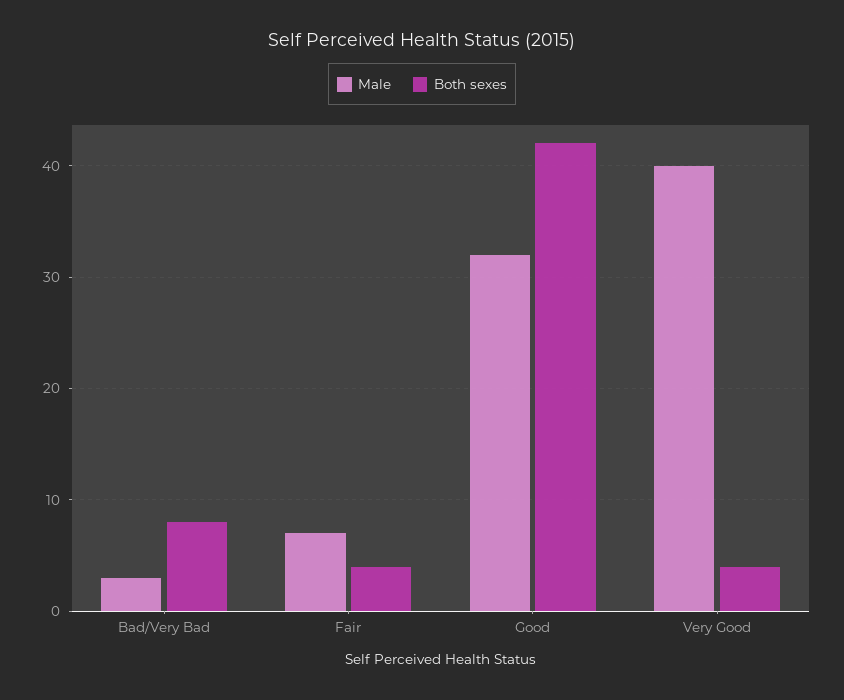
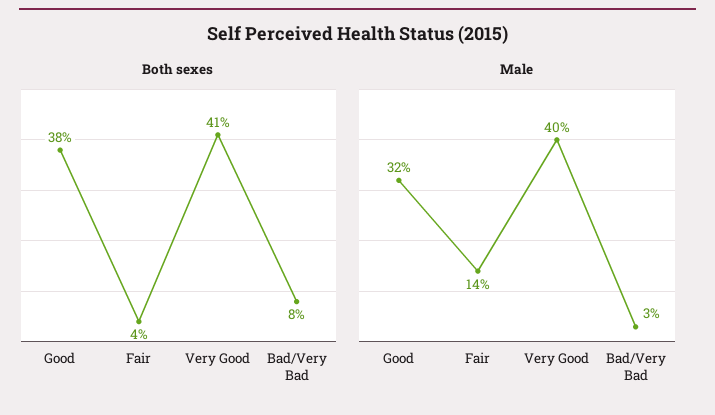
  {
    "Male": {
      "Bad/Very Bad": 3,
-     "Fair": 7,
+     "Fair": 14,
      "Good": 32,
      "Very Good": 40
    },
    "Both sexes": {
      "Bad/Very Bad": 8,
      "Fair": 4,
-     "Good": 42,
+     "Good": 38,
-     "Very Good": 4
+     "Very Good": 41
    }
  }

